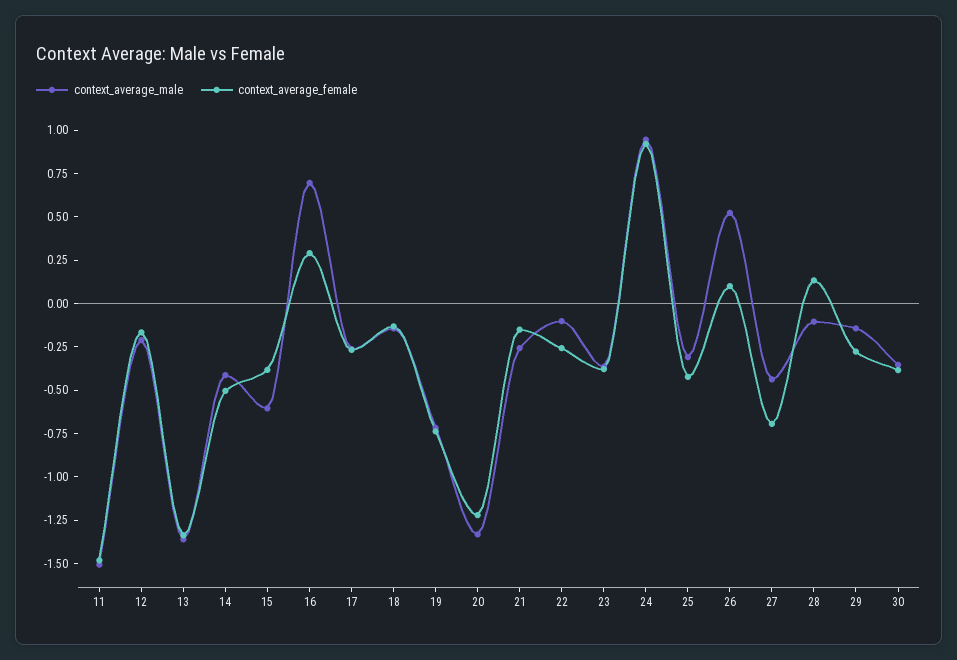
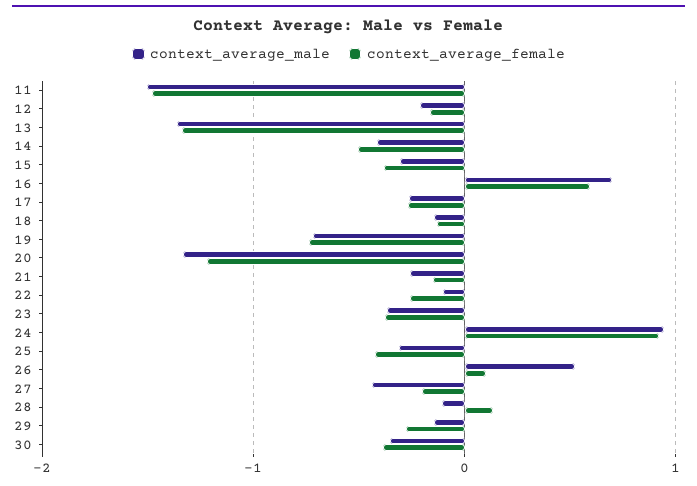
  {
    "context_average_male": {
      "11": -1.5,
      "12": -0.2,
      "13": -1.35,
      "14": -0.4,
-     "15": -0.6,
+     "15": -0.3,
      "16": 0.7,
      "17": -0.25,
      "18": -0.15,
      "19": -0.7,
      "20": -1.35,
      "21": -0.25,
      "22": -0.1,
      "23": -0.35,
      "24": 0.95,
      "25": -0.3,
      "26": 0.5,
      "27": -0.45,
      "28": -0.1,
      "29": -0.15,
      "30": -0.35
    },
    "context_average_female": {
      "11": -1.5,
      "12": -0.15,
      "13": -1.35,
      "14": -0.5,
      "15": -0.4,
-     "16": 0.3,
+     "16": 0.6,
      "17": -0.25,
      "18": -0.15,
      "19": -0.75,
      "20": -1.2,
      "21": -0.15,
      "22": -0.25,
      "23": -0.4,
      "24": 0.9,
      "25": -0.4,
      "26": 0.1,
-     "27": -0.7,
+     "27": -0.2,
      "28": 0.15,
      "29": -0.3,
      "30": -0.4
    }
  }

